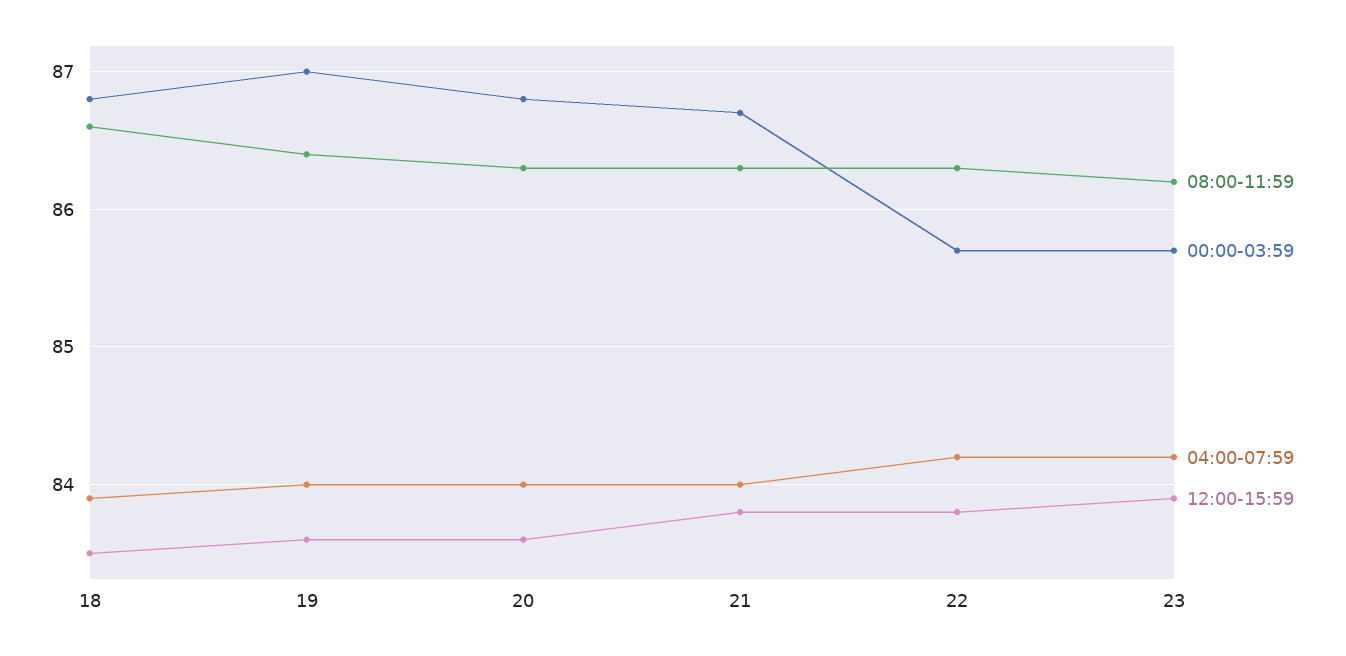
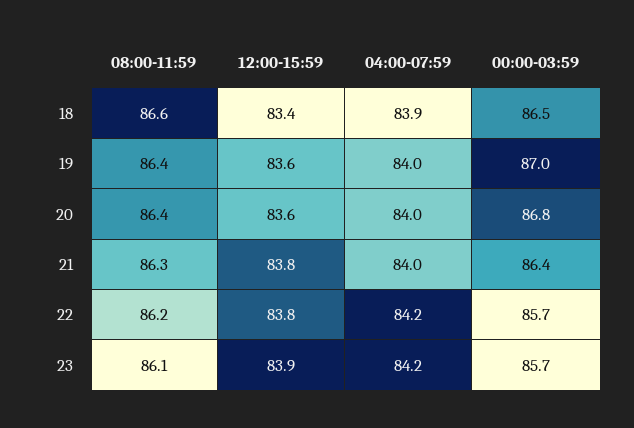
  {
    "08:00-11:59": {
      "18": 86.6,
      "19": 86.4,
-     "20": 86.3,
+     "20": 86.4,
      "21": 86.3,
-     "22": 86.3,
+     "22": 86.2,
-     "23": 86.2
+     "23": 86.1
    },
    "00:00-03:59": {
-     "18": 86.8,
+     "18": 86.5,
      "19": 87,
      "20": 86.8,
-     "21": 86.7,
+     "21": 86.4,
      "22": 85.7,
      "23": 85.7
    },
    "04:00-07:59": {
      "18": 83.9,
      "19": 84,
      "20": 84,
      "21": 84,
      "22": 84.2,
      "23": 84.2
    },
    "12:00-15:59": {
-     "18": 83.5,
+     "18": 83.4,
      "19": 83.6,
      "20": 83.6,
      "21": 83.8,
      "22": 83.8,
      "23": 83.9
    }
  }

